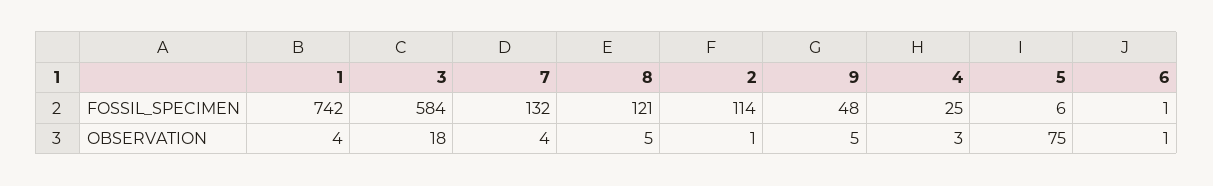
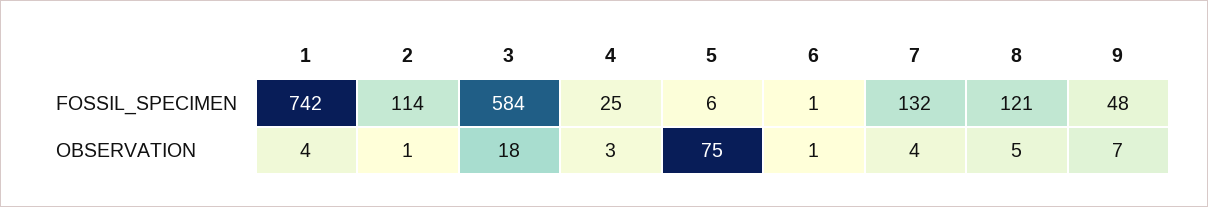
  {
    "1": {
      "FOSSIL_SPECIMEN": 742,
      "OBSERVATION": 4
    },
    "3": {
      "FOSSIL_SPECIMEN": 584,
      "OBSERVATION": 18
    },
    "7": {
      "FOSSIL_SPECIMEN": 132,
      "OBSERVATION": 4
    },
    "8": {
      "FOSSIL_SPECIMEN": 121,
      "OBSERVATION": 5
    },
    "2": {
      "FOSSIL_SPECIMEN": 114,
      "OBSERVATION": 1
    },
    "9": {
      "FOSSIL_SPECIMEN": 48,
-     "OBSERVATION": 5
+     "OBSERVATION": 7
    },
    "4": {
      "FOSSIL_SPECIMEN": 25,
      "OBSERVATION": 3
    },
    "5": {
      "FOSSIL_SPECIMEN": 6,
      "OBSERVATION": 75
    },
    "6": {
      "FOSSIL_SPECIMEN": 1,
      "OBSERVATION": 1
    }
  }

